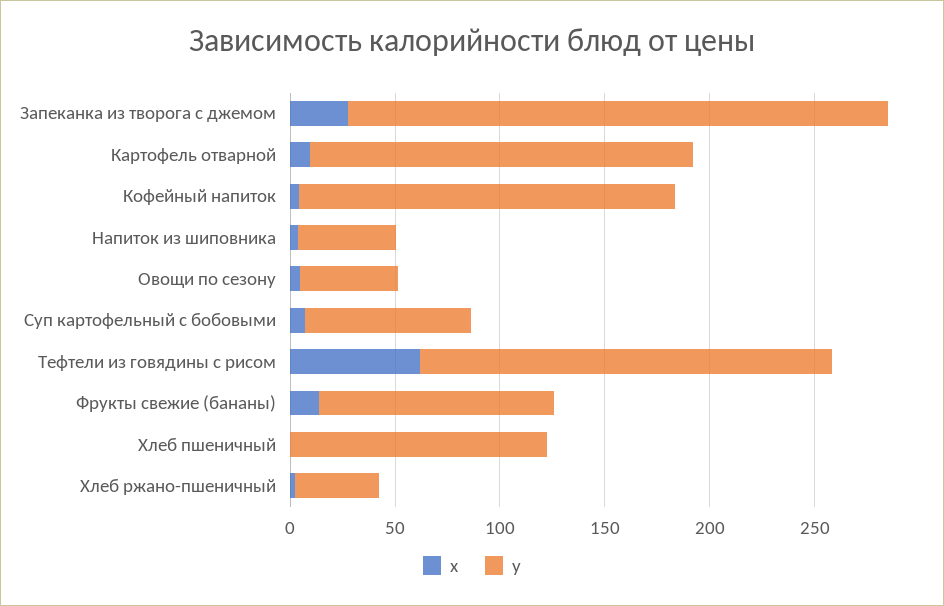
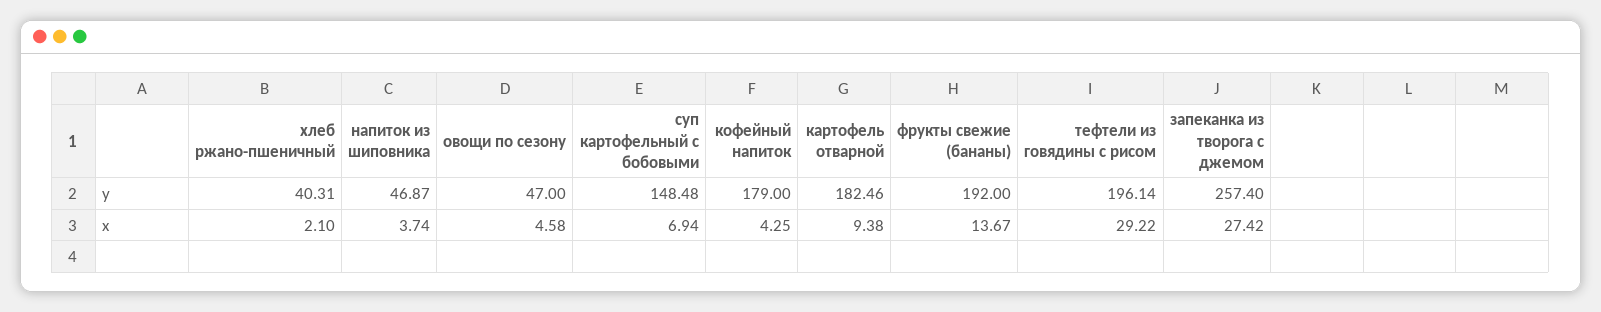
  {
    "x": {
      "Запеканка из творога с джемом": 27.42,
      "Картофель отварной": 9.38,
      "Кофейный напиток": 4.25,
      "Напиток из шиповника": 3.74,
      "Овощи по сезону": 4.58,
      "Суп картофельный с бобовыми": 6.94,
-     "Тефтели из говядины с рисом": 60,
+     "Тефтели из говядины с рисом": 29.22,
      "Фрукты свежие (бананы)": 13.67,
-     "Хлеб пшеничный": 0,
      "Хлеб ржано-пшеничный": 2.1
    },
    "y": {
      "Запеканка из творога с джемом": 257.4,
      "Картофель отварной": 182.46,
      "Кофейный напиток": 179,
      "Напиток из шиповника": 46.87,
      "Овощи по сезону": 47,
-     "Суп картофельный с бобовыми": 80,
+     "Суп картофельный с бобовыми": 148.48,
      "Тефтели из говядины с рисом": 196.14,
-     "Фрукты свежие (бананы)": 110,
+     "Фрукты свежие (бананы)": 192,
-     "Хлеб пшеничный": 120,
      "Хлеб ржано-пшеничный": 40.31
    }
  }

